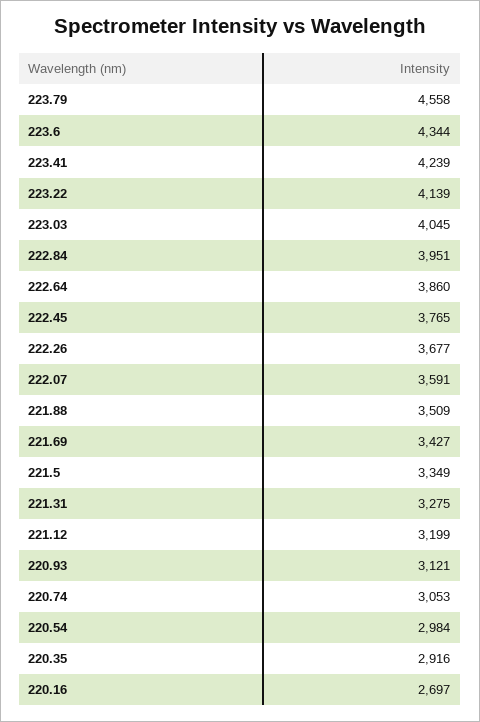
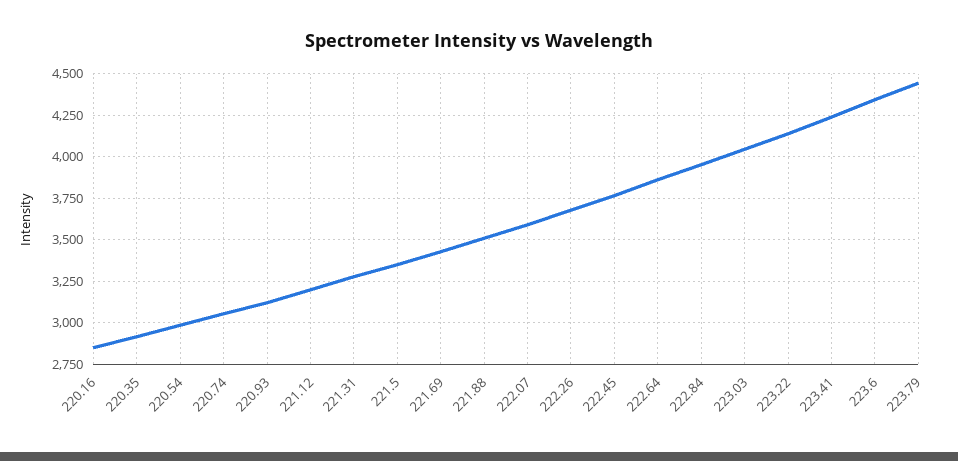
  {
-   "223.79": 4558,
+   "223.79": 4450,
    "223.6": 4344,
    "223.41": 4239,
    "223.22": 4139,
    "223.03": 4045,
    "222.84": 3951,
    "222.64": 3860,
    "222.45": 3765,
    "222.26": 3677,
    "222.07": 3591,
    "221.88": 3509,
    "221.69": 3427,
    "221.5": 3349,
    "221.31": 3275,
    "221.12": 3199,
    "220.93": 3121,
    "220.74": 3053,
    "220.54": 2984,
    "220.35": 2916,
-   "220.16": 2697
+   "220.16": 2850
  }

